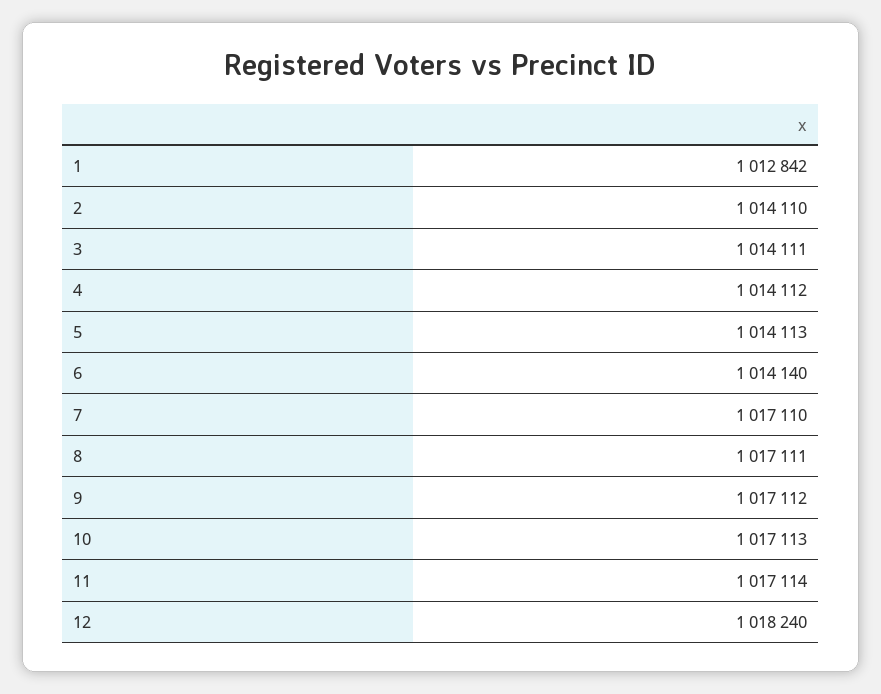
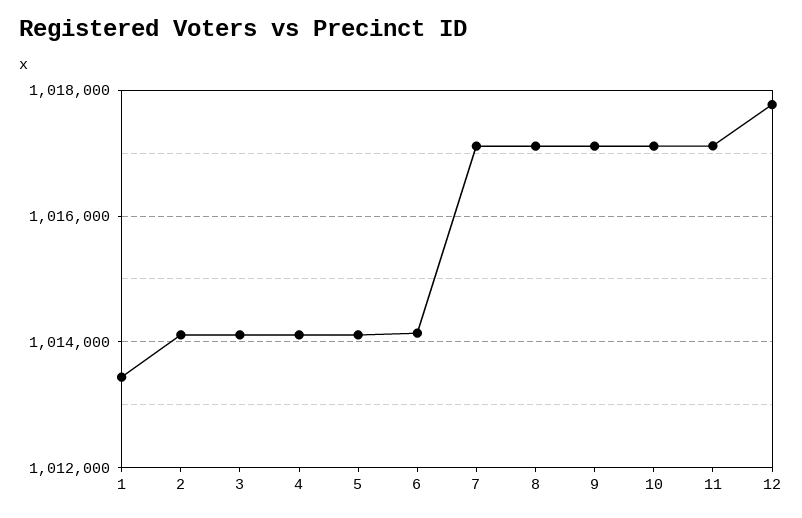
  {
-   "1": 1012842,
+   "1": 1013400,
    "2": 1014110,
    "3": 1014111,
    "4": 1014112,
    "5": 1014113,
    "6": 1014140,
    "7": 1017110,
    "8": 1017111,
    "9": 1017112,
    "10": 1017113,
    "11": 1017114,
-   "12": 1018240
+   "12": 1017800
  }

